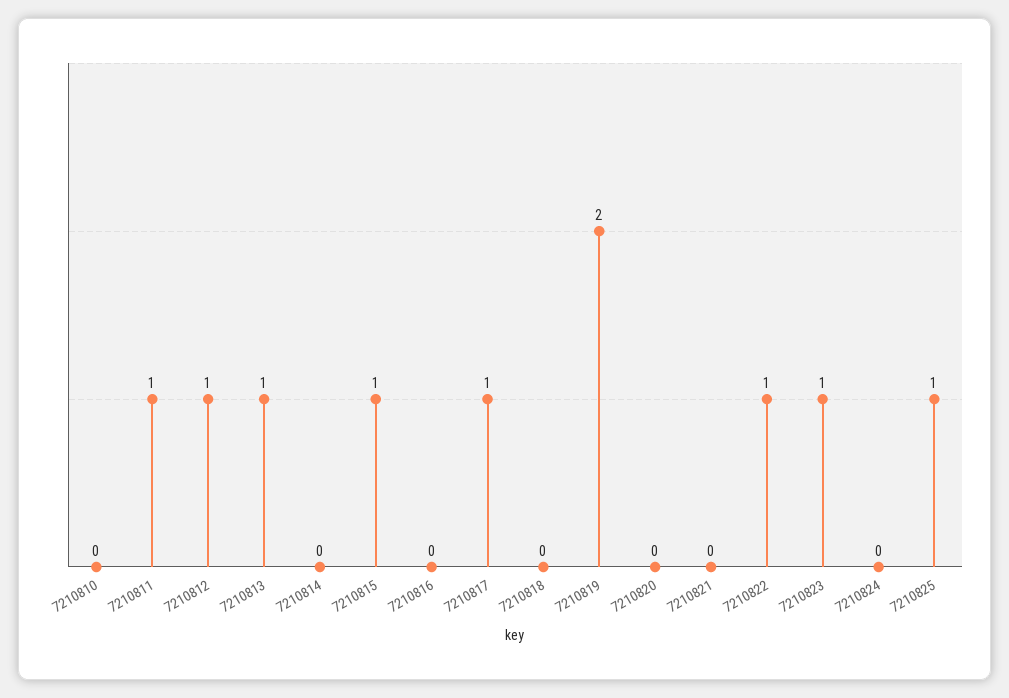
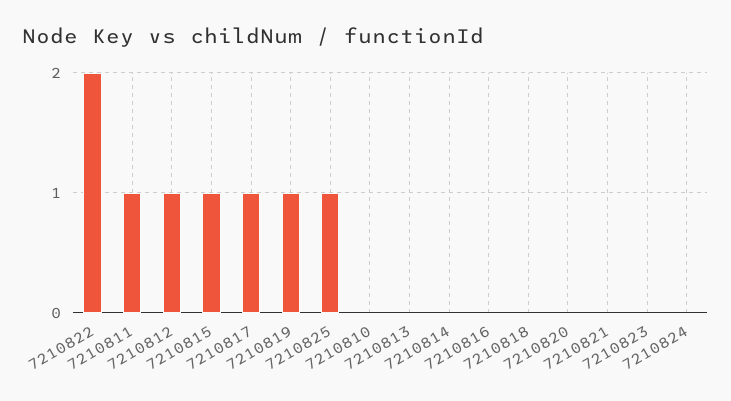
  {
    "7210810": 0,
    "7210811": 1,
    "7210812": 1,
-   "7210813": 1,
+   "7210813": 0,
    "7210814": 0,
    "7210815": 1,
    "7210816": 0,
    "7210817": 1,
    "7210818": 0,
-   "7210819": 2,
+   "7210819": 1,
    "7210820": 0,
    "7210821": 0,
-   "7210822": 1,
+   "7210822": 2,
-   "7210823": 1,
+   "7210823": 0,
    "7210824": 0,
    "7210825": 1
  }

